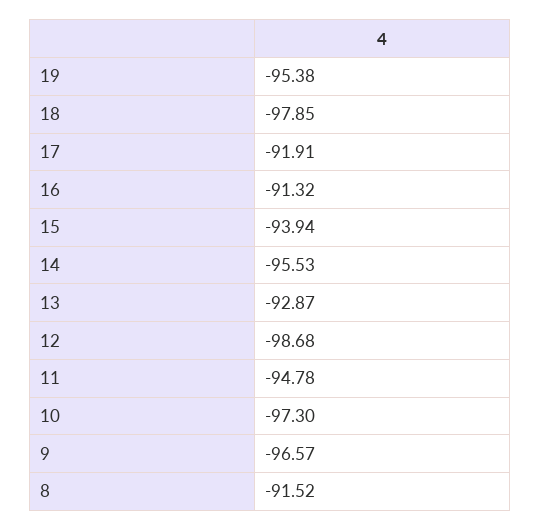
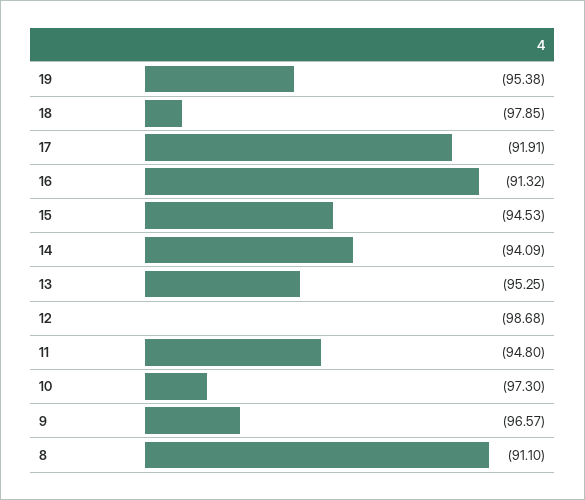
  {
    "19": -95.38,
    "18": -97.85,
    "17": -91.91,
    "16": -91.32,
-   "15": -93.94,
+   "15": -94.53,
-   "14": -95.53,
+   "14": -94.09,
-   "13": -92.87,
+   "13": -95.25,
    "12": -98.68,
-   "11": -94.78,
+   "11": -94.8,
    "10": -97.3,
    "9": -96.57,
-   "8": -91.52
+   "8": -91.1
  }

